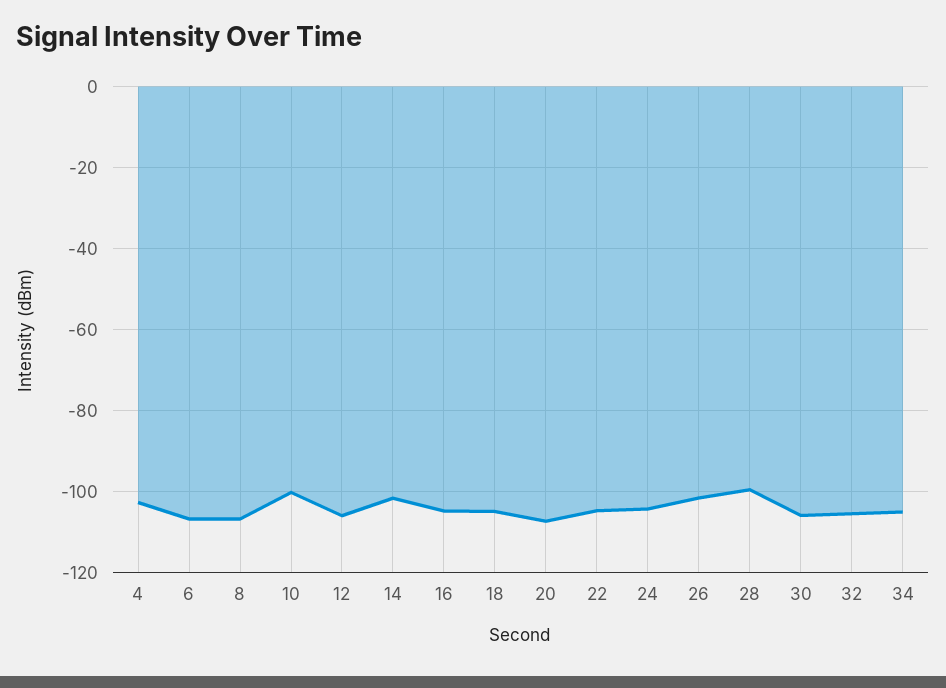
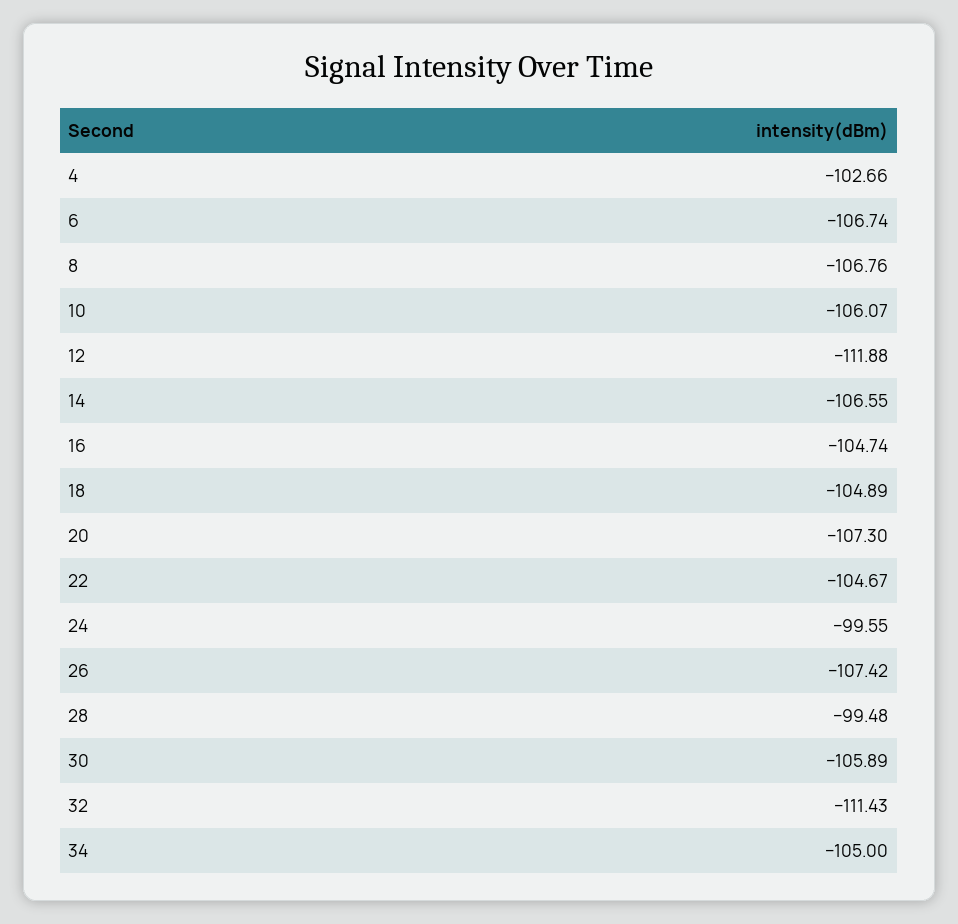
  {
    "4": -102.66,
    "6": -106.74,
    "8": -106.76,
-   "10": -100,
+   "10": -106.07,
-   "12": -106,
+   "12": -111.88,
-   "14": -102,
+   "14": -106.55,
    "16": -104.74,
    "18": -104.89,
    "20": -107.3,
    "22": -104.67,
-   "24": -104,
+   "24": -99.55,
-   "26": -102,
+   "26": -107.42,
    "28": -99.48,
    "30": -105.89,
-   "32": -106,
+   "32": -111.43,
    "34": -105
  }

